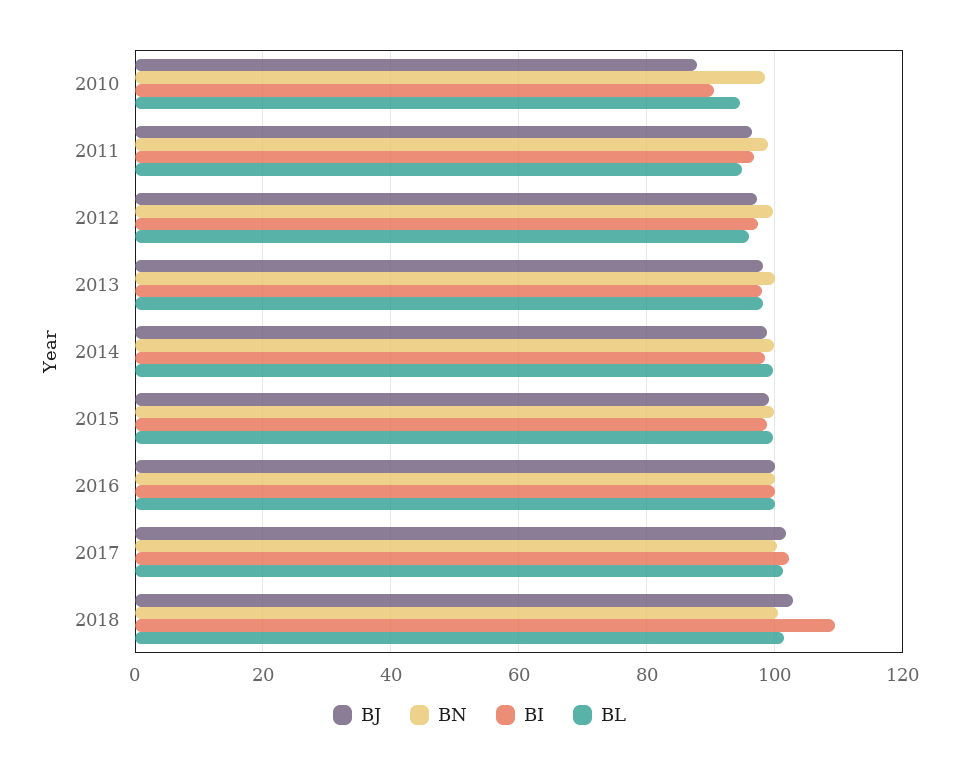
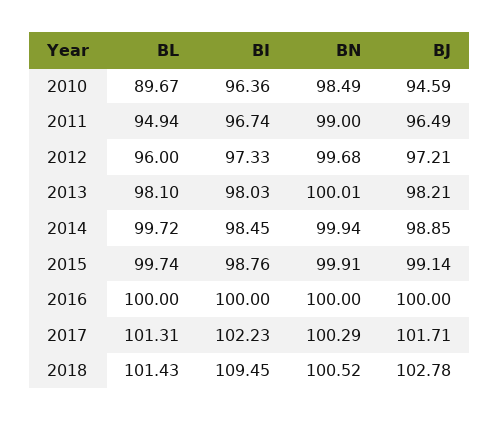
  {
    "BJ": {
-     "2010": 88,
+     "2010": 94.59,
      "2011": 96.49,
      "2012": 97.21,
      "2013": 98.21,
      "2014": 98.85,
      "2015": 99.14,
      "2016": 100,
      "2017": 101.71,
      "2018": 102.78
    },
    "BN": {
      "2010": 98.49,
      "2011": 99,
      "2012": 99.68,
      "2013": 100.01,
      "2014": 99.94,
      "2015": 99.91,
      "2016": 100,
      "2017": 100.29,
      "2018": 100.52
    },
    "BI": {
-     "2010": 90,
+     "2010": 96.36,
      "2011": 96.74,
      "2012": 97.33,
      "2013": 98.03,
      "2014": 98.45,
      "2015": 98.76,
      "2016": 100,
      "2017": 102.23,
      "2018": 109.45
    },
    "BL": {
-     "2010": 94,
+     "2010": 89.67,
      "2011": 94.94,
      "2012": 96,
      "2013": 98.1,
      "2014": 99.72,
      "2015": 99.74,
      "2016": 100,
      "2017": 101.31,
      "2018": 101.43
    }
  }

